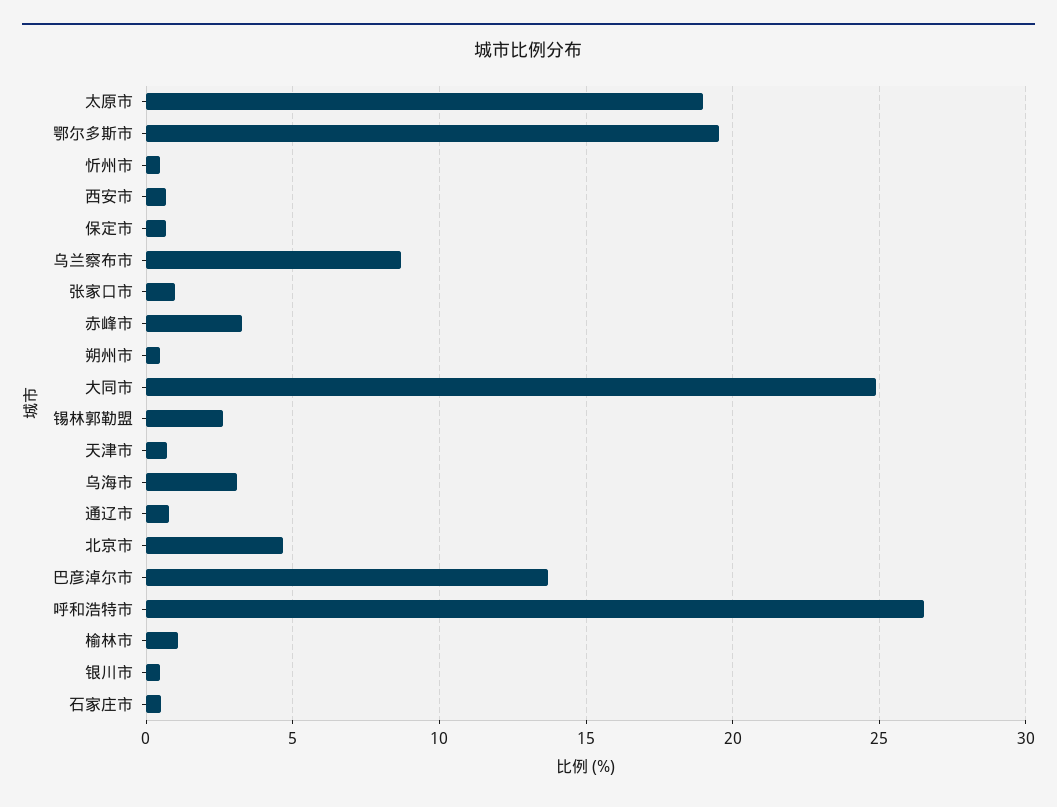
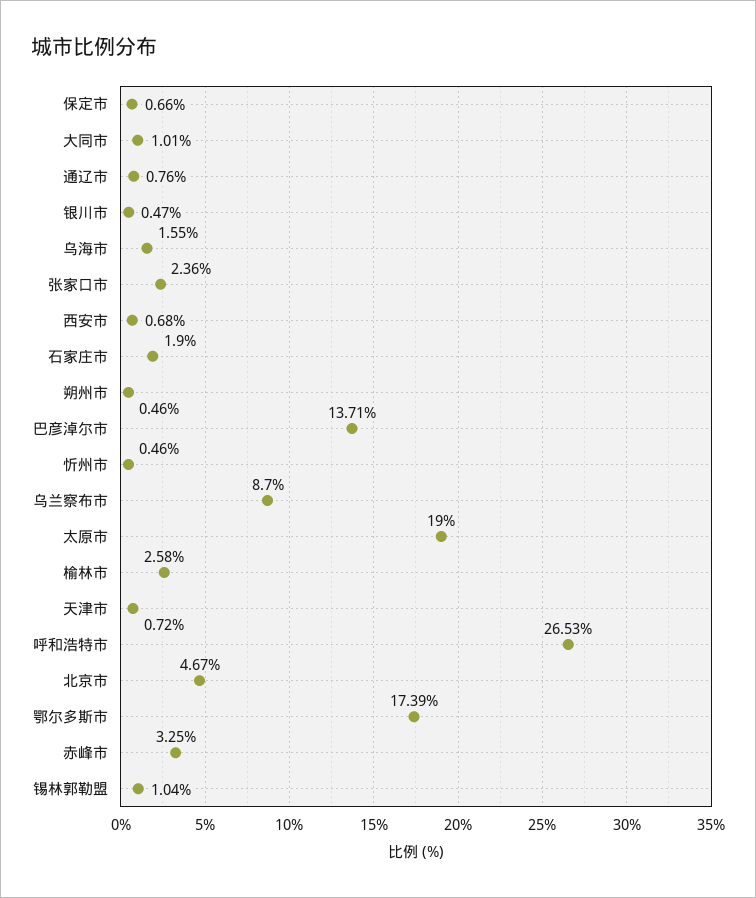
  {
    "太原市": 19,
-   "鄂尔多斯市": 19.5,
+   "鄂尔多斯市": 17.39,
    "忻州市": 0.46,
    "西安市": 0.68,
    "保定市": 0.66,
    "乌兰察布市": 8.7,
-   "张家口市": 1,
+   "张家口市": 2.36,
    "赤峰市": 3.25,
    "朔州市": 0.46,
-   "大同市": 25,
+   "大同市": 1.01,
-   "锡林郭勒盟": 2.5,
+   "锡林郭勒盟": 1.04,
    "天津市": 0.72,
-   "乌海市": 3,
+   "乌海市": 1.55,
    "通辽市": 0.76,
    "北京市": 4.67,
    "巴彦淖尔市": 13.71,
    "呼和浩特市": 26.53,
-   "榆林市": 1,
+   "榆林市": 2.58,
    "银川市": 0.47,
-   "石家庄市": 0.5
+   "石家庄市": 1.9
  }

